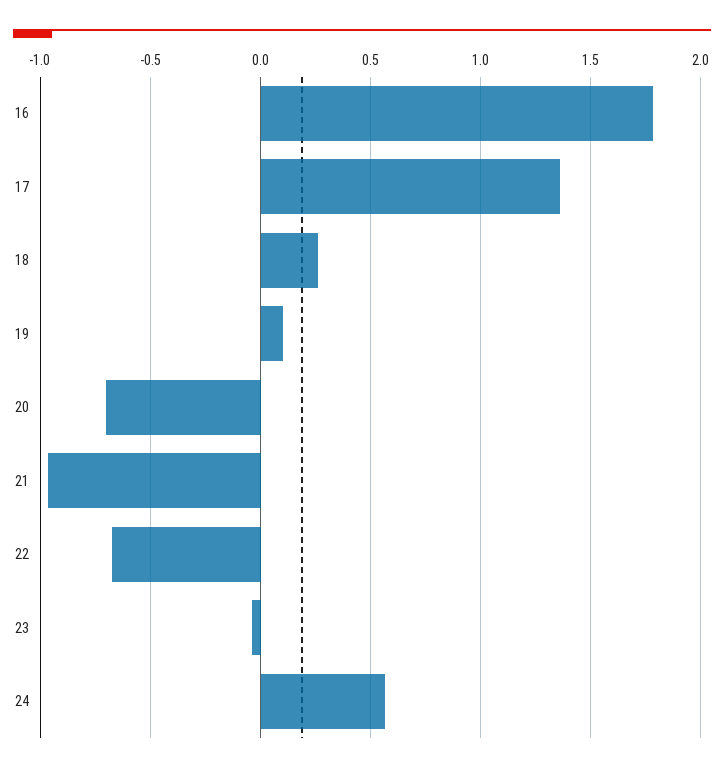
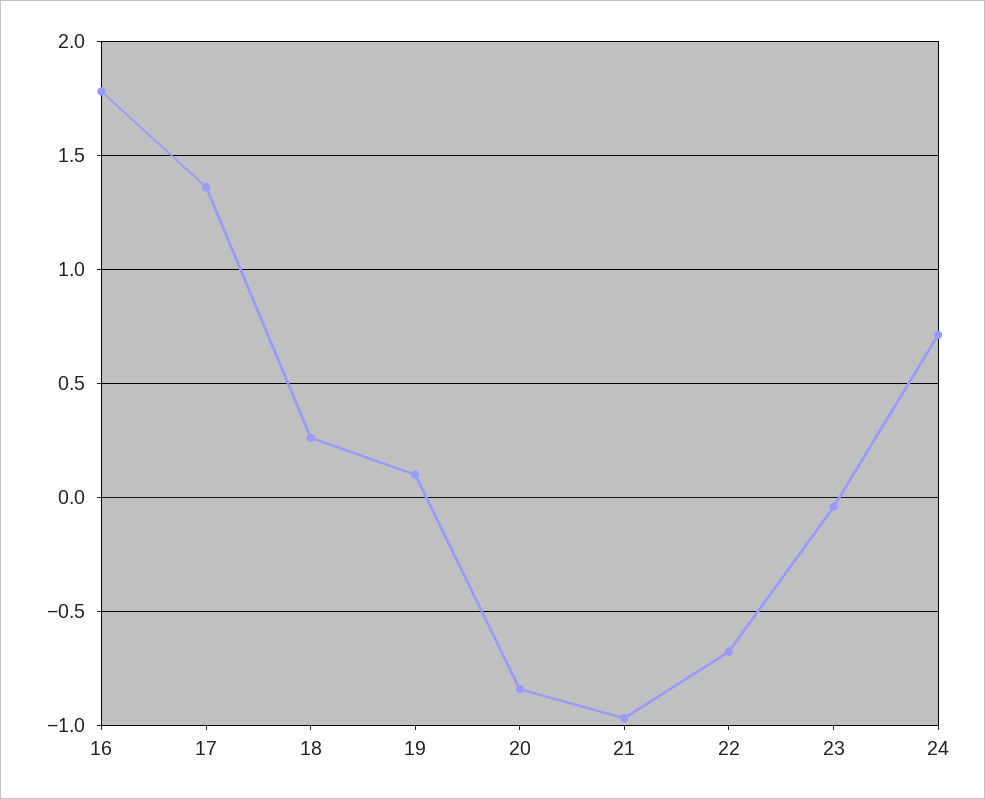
  {
    "16": 1.8,
    "17": 1.35,
    "18": 0.25,
    "19": 0.1,
-   "20": -0.7,
+   "20": -0.85,
    "21": -0.95,
    "22": -0.7,
    "23": -0.05,
-   "24": 0.55
+   "24": 0.7
  }

